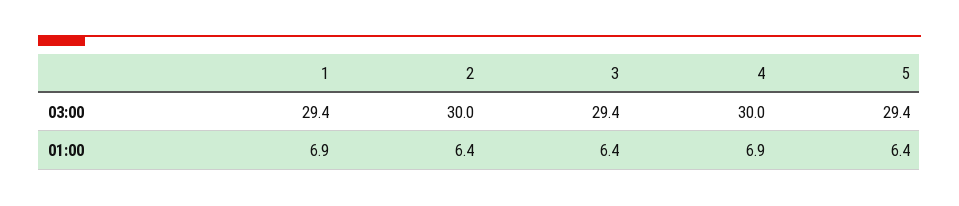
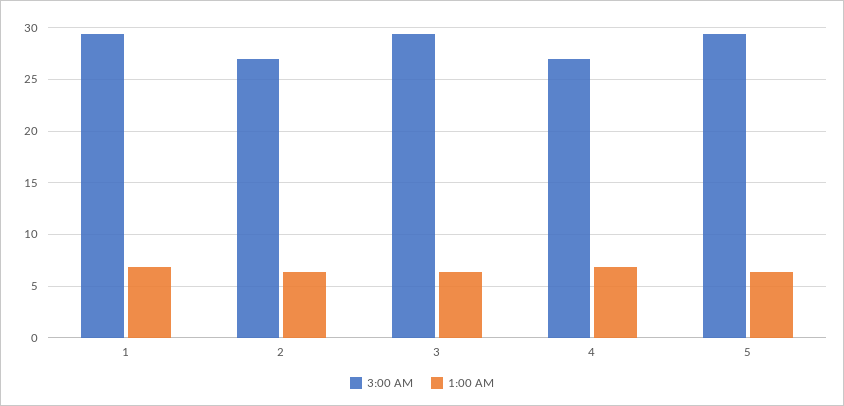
  {
    "03:00": {
      "1": 29.4,
-     "2": 30,
+     "2": 27,
      "3": 29.4,
-     "4": 30,
+     "4": 27,
      "5": 29.4
    },
    "01:00": {
      "1": 6.9,
      "2": 6.4,
      "3": 6.4,
      "4": 6.9,
      "5": 6.4
    }
  }

